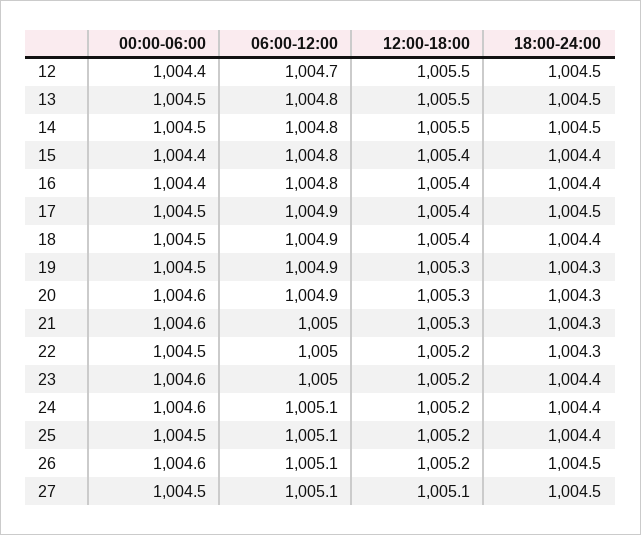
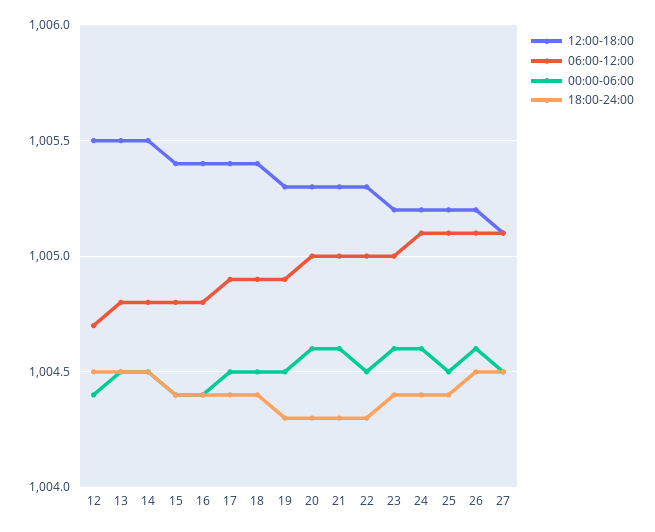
  {
    "00:00-06:00": {
      "12": 1004.4,
      "13": 1004.5,
      "14": 1004.5,
      "15": 1004.4,
      "16": 1004.4,
      "17": 1004.5,
      "18": 1004.5,
      "19": 1004.5,
      "20": 1004.6,
      "21": 1004.6,
      "22": 1004.5,
      "23": 1004.6,
      "24": 1004.6,
      "25": 1004.5,
      "26": 1004.6,
      "27": 1004.5
    },
    "06:00-12:00": {
      "12": 1004.7,
      "13": 1004.8,
      "14": 1004.8,
      "15": 1004.8,
      "16": 1004.8,
      "17": 1004.9,
      "18": 1004.9,
      "19": 1004.9,
-     "20": 1004.9,
+     "20": 1005,
      "21": 1005,
      "22": 1005,
      "23": 1005,
      "24": 1005.1,
      "25": 1005.1,
      "26": 1005.1,
      "27": 1005.1
    },
    "12:00-18:00": {
      "12": 1005.5,
      "13": 1005.5,
      "14": 1005.5,
      "15": 1005.4,
      "16": 1005.4,
      "17": 1005.4,
      "18": 1005.4,
      "19": 1005.3,
      "20": 1005.3,
      "21": 1005.3,
-     "22": 1005.2,
+     "22": 1005.3,
      "23": 1005.2,
      "24": 1005.2,
      "25": 1005.2,
      "26": 1005.2,
      "27": 1005.1
    },
    "18:00-24:00": {
      "12": 1004.5,
      "13": 1004.5,
      "14": 1004.5,
      "15": 1004.4,
      "16": 1004.4,
-     "17": 1004.5,
+     "17": 1004.4,
      "18": 1004.4,
      "19": 1004.3,
      "20": 1004.3,
      "21": 1004.3,
      "22": 1004.3,
      "23": 1004.4,
      "24": 1004.4,
      "25": 1004.4,
      "26": 1004.5,
      "27": 1004.5
    }
  }

